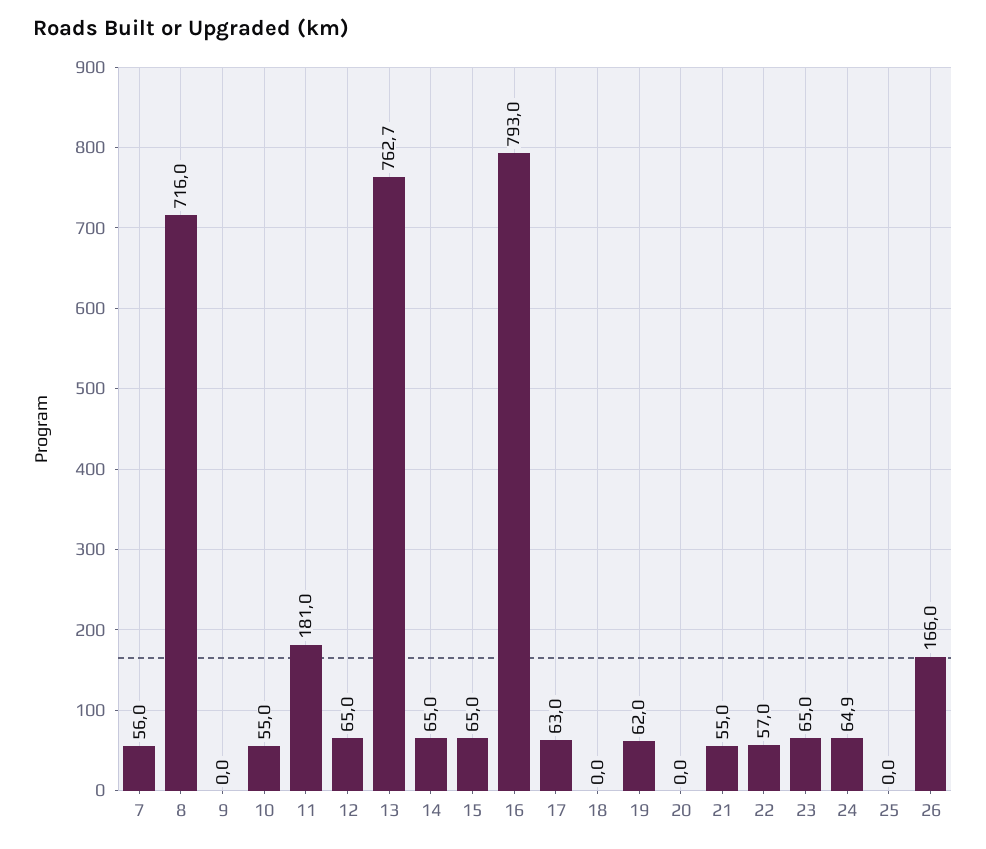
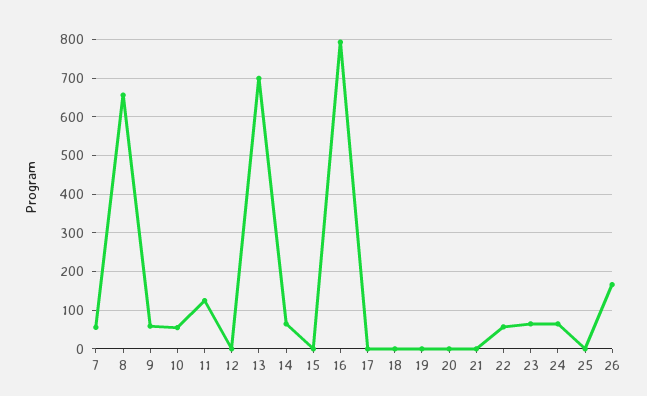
  {
    "7": 56,
-   "8": 716,
+   "8": 660,
-   "9": 0,
+   "9": 60,
    "10": 55,
-   "11": 181,
+   "11": 120,
-   "12": 65,
+   "12": 0,
-   "13": 762.7,
+   "13": 700,
    "14": 65,
-   "15": 65,
+   "15": 0,
    "16": 793,
-   "17": 63,
+   "17": 0,
    "18": 0,
-   "19": 62,
+   "19": 0,
    "20": 0,
-   "21": 55,
+   "21": 0,
    "22": 57,
    "23": 65,
    "24": 64.9,
    "25": 0,
    "26": 166
  }

